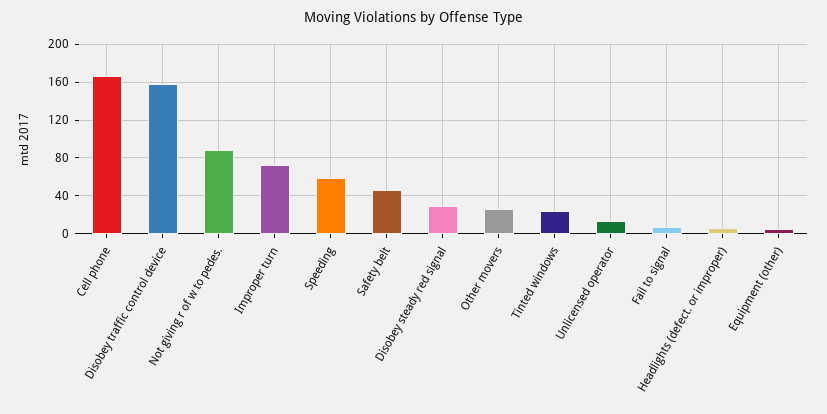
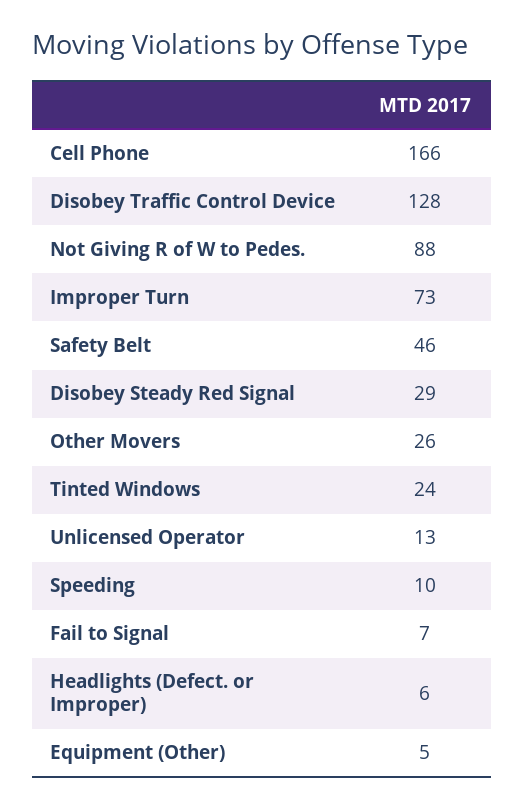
  {
    "Cell phone": 166,
-   "Disobey traffic control device": 160,
+   "Disobey traffic control device": 128,
    "Not giving r of w to pedes.": 88,
    "Improper turn": 73,
-   "Speeding": 60,
+   "Speeding": 10,
    "Safety belt": 46,
    "Disobey steady red signal": 29,
    "Other movers": 26,
    "Tinted windows": 24,
    "Unlicensed operator": 13,
    "Fail to signal": 7,
    "Headlights (defect. or improper)": 6,
    "Equipment (other)": 5
  }

